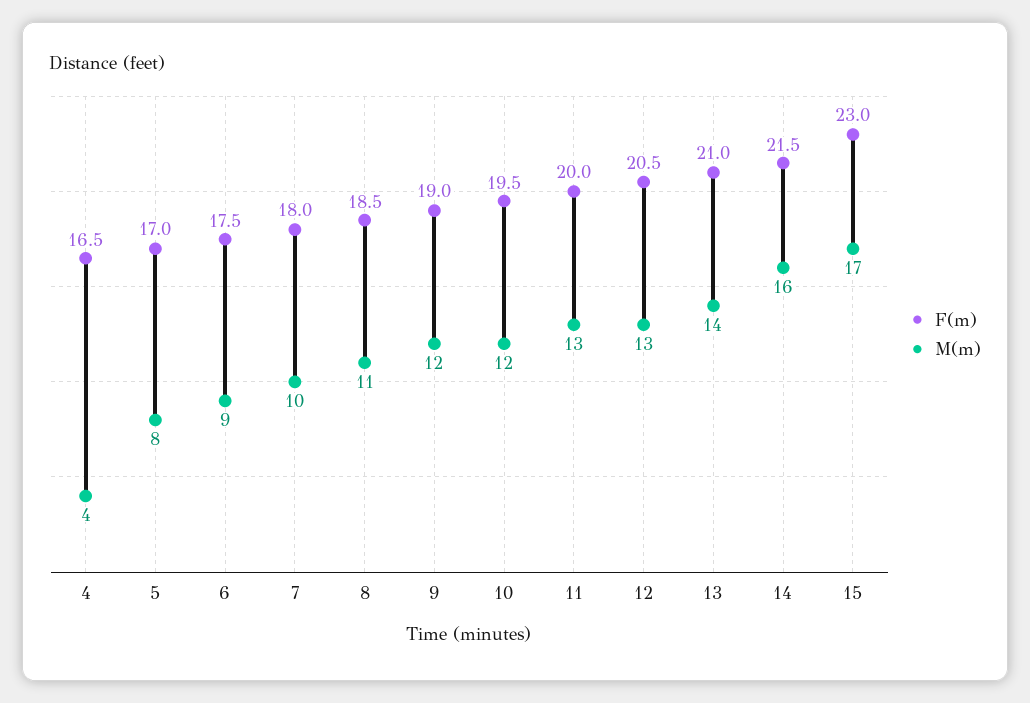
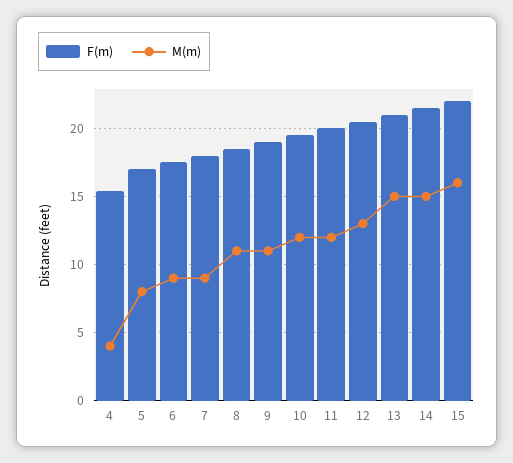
  {
    "F(m)": {
-     "4": 16.5,
+     "4": 15.5,
      "5": 17,
      "6": 17.5,
      "7": 18,
      "8": 18.5,
      "9": 19,
      "10": 19.5,
      "11": 20,
      "12": 20.5,
      "13": 21,
      "14": 21.5,
-     "15": 23
+     "15": 22
    },
    "M(m)": {
      "4": 4,
      "5": 8,
      "6": 9,
-     "7": 10,
+     "7": 9,
      "8": 11,
-     "9": 12,
+     "9": 11,
      "10": 12,
-     "11": 13,
+     "11": 12,
      "12": 13,
-     "13": 14,
+     "13": 15,
-     "14": 16,
+     "14": 15,
-     "15": 17
+     "15": 16
    }
  }

